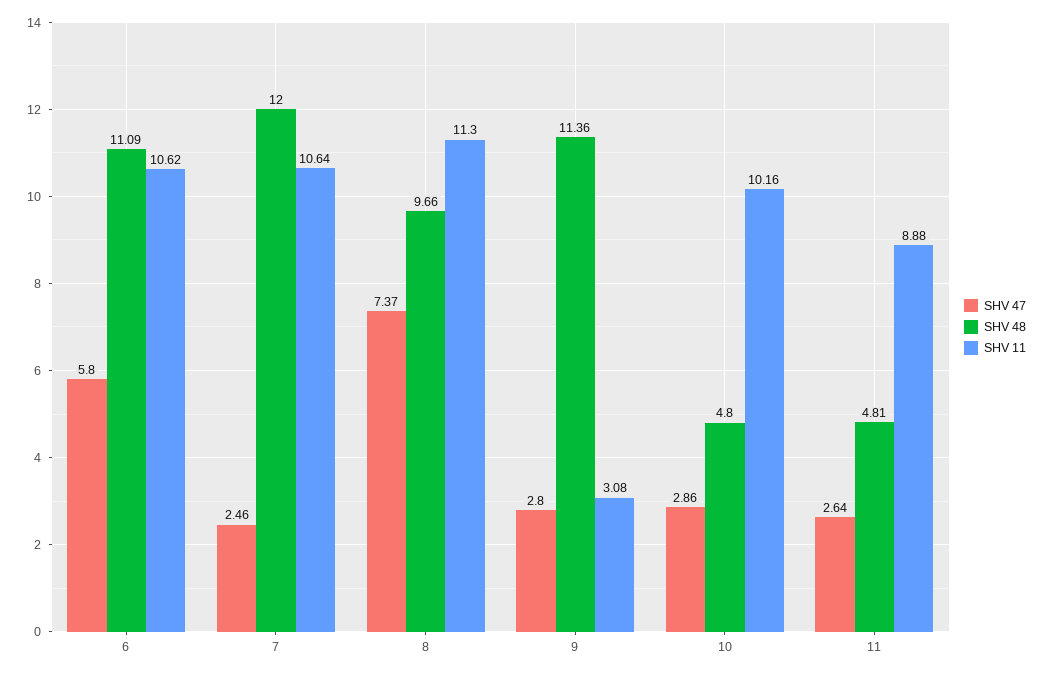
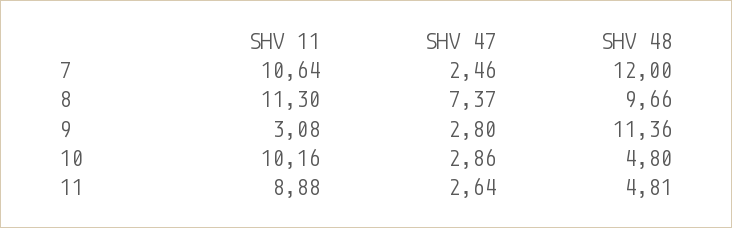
  {
    "SHV 47": {
-     "6": 5.8,
      "7": 2.46,
      "8": 7.37,
      "9": 2.8,
      "10": 2.86,
      "11": 2.64
    },
    "SHV 48": {
-     "6": 11.09,
      "7": 12,
      "8": 9.66,
      "9": 11.36,
      "10": 4.8,
      "11": 4.81
    },
    "SHV 11": {
-     "6": 10.62,
      "7": 10.64,
      "8": 11.3,
      "9": 3.08,
      "10": 10.16,
      "11": 8.88
    }
  }

